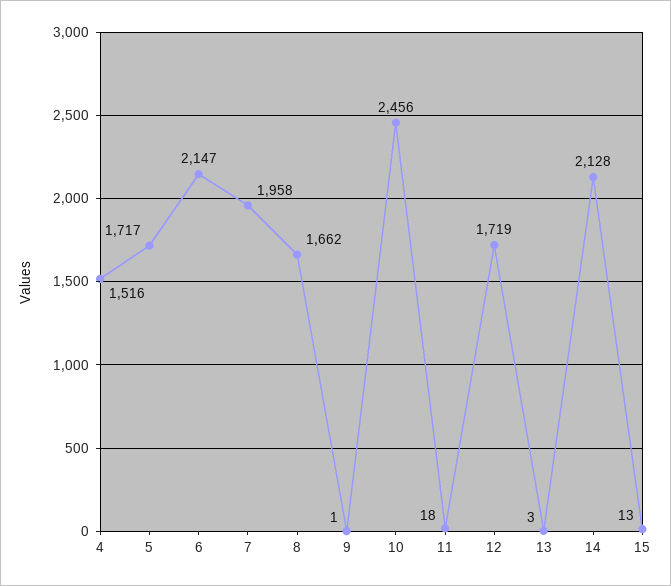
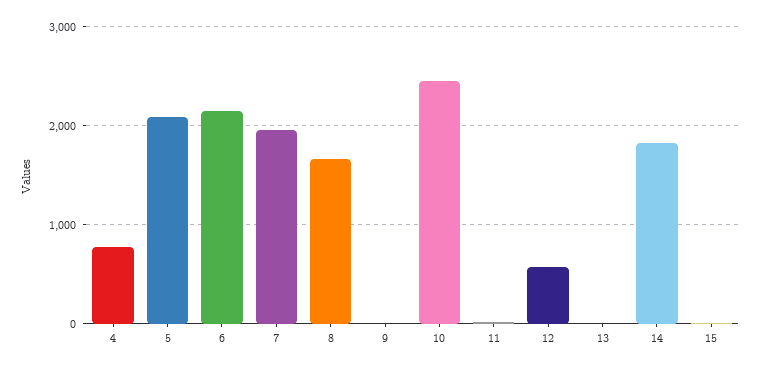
  {
-   "4": 1516,
+   "4": 800,
-   "5": 1717,
+   "5": 2100,
    "6": 2147,
    "7": 1958,
    "8": 1662,
    "9": 1,
    "10": 2456,
    "11": 18,
-   "12": 1719,
+   "12": 600,
    "13": 3,
-   "14": 2128,
+   "14": 1800,
    "15": 13
  }

